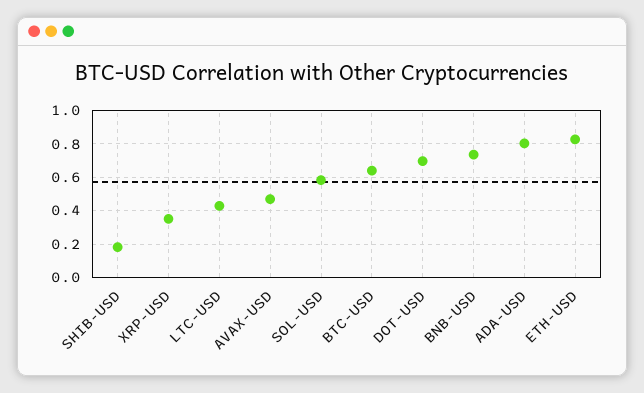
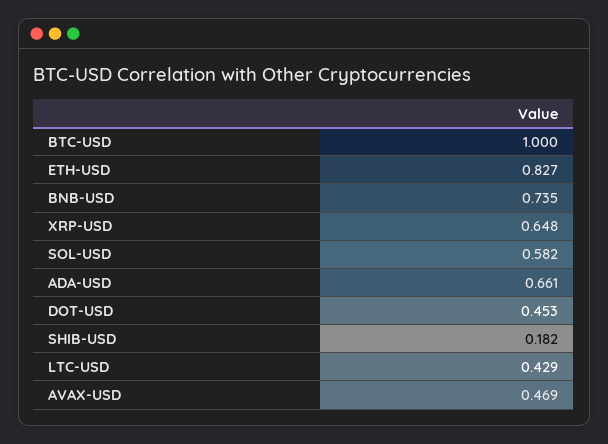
  {
    "SHIB-USD": 0.182,
-   "XRP-USD": 0.35,
+   "XRP-USD": 0.648,
    "LTC-USD": 0.429,
    "AVAX-USD": 0.469,
    "SOL-USD": 0.582,
-   "BTC-USD": 0.65,
+   "BTC-USD": 1,
-   "DOT-USD": 0.7,
+   "DOT-USD": 0.453,
    "BNB-USD": 0.735,
-   "ADA-USD": 0.8,
+   "ADA-USD": 0.661,
    "ETH-USD": 0.827
  }

